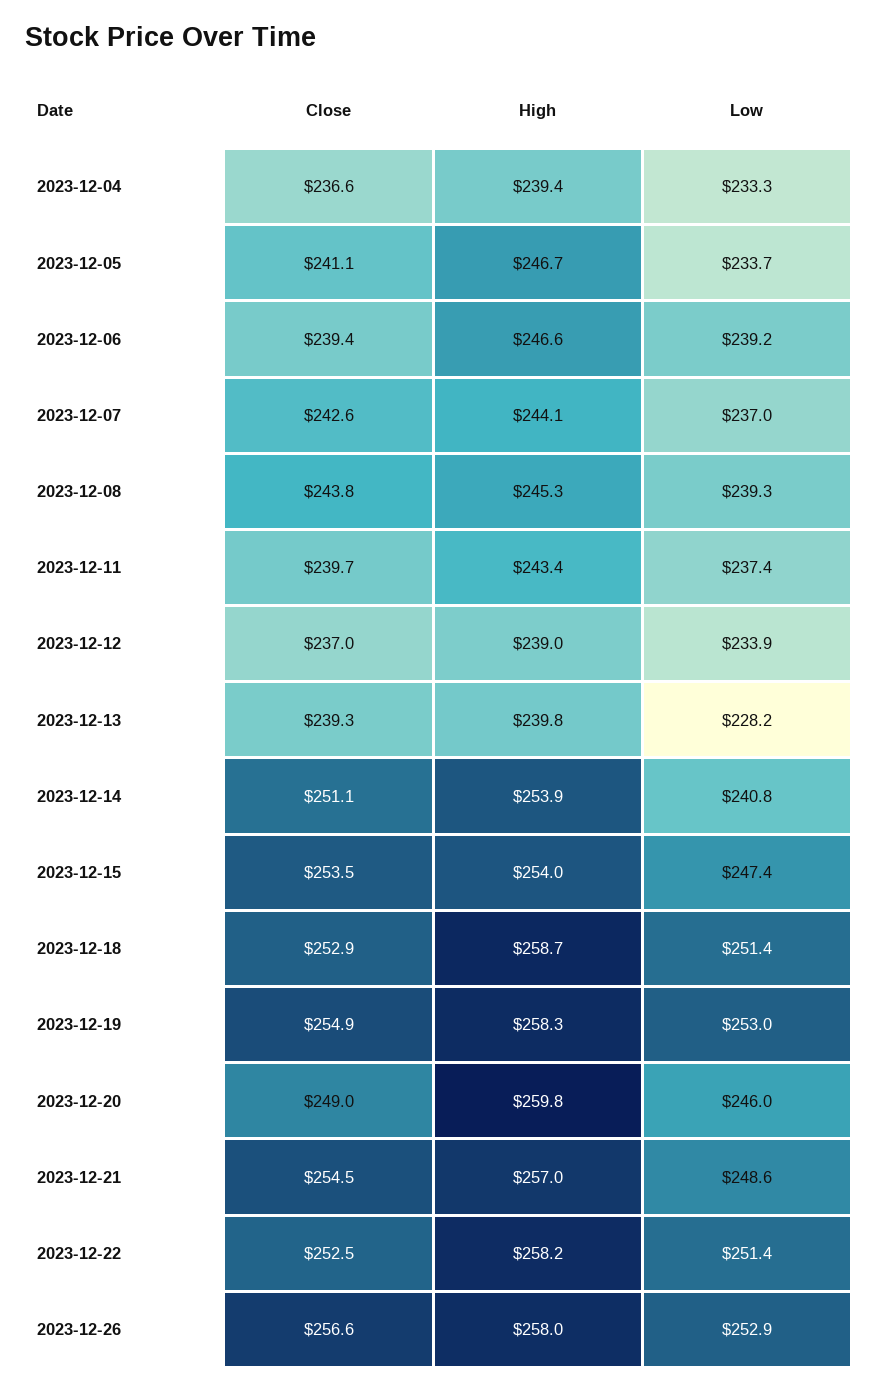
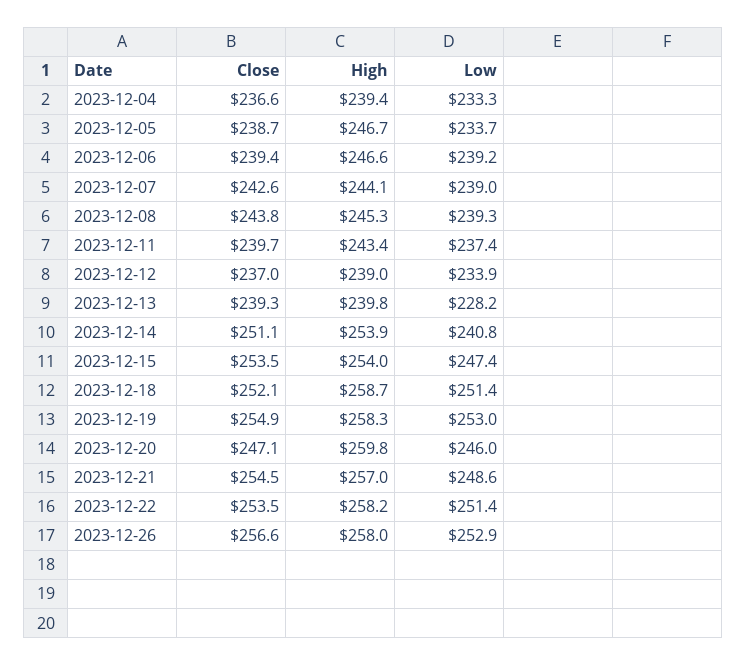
  {
    "Close": {
      "2023-12-04": 236.6,
-     "2023-12-05": 241.1,
+     "2023-12-05": 238.7,
      "2023-12-06": 239.4,
      "2023-12-07": 242.6,
      "2023-12-08": 243.8,
      "2023-12-11": 239.7,
      "2023-12-12": 237,
      "2023-12-13": 239.3,
      "2023-12-14": 251.1,
      "2023-12-15": 253.5,
-     "2023-12-18": 252.9,
+     "2023-12-18": 252.1,
      "2023-12-19": 254.9,
-     "2023-12-20": 249,
+     "2023-12-20": 247.1,
      "2023-12-21": 254.5,
-     "2023-12-22": 252.5,
+     "2023-12-22": 253.5,
      "2023-12-26": 256.6
    },
    "High": {
      "2023-12-04": 239.4,
      "2023-12-05": 246.7,
      "2023-12-06": 246.6,
      "2023-12-07": 244.1,
      "2023-12-08": 245.3,
      "2023-12-11": 243.4,
      "2023-12-12": 239,
      "2023-12-13": 239.8,
      "2023-12-14": 253.9,
      "2023-12-15": 254,
      "2023-12-18": 258.7,
      "2023-12-19": 258.3,
      "2023-12-20": 259.8,
      "2023-12-21": 257,
      "2023-12-22": 258.2,
      "2023-12-26": 258
    },
    "Low": {
      "2023-12-04": 233.3,
      "2023-12-05": 233.7,
      "2023-12-06": 239.2,
-     "2023-12-07": 237,
+     "2023-12-07": 239,
      "2023-12-08": 239.3,
      "2023-12-11": 237.4,
      "2023-12-12": 233.9,
      "2023-12-13": 228.2,
      "2023-12-14": 240.8,
      "2023-12-15": 247.4,
      "2023-12-18": 251.4,
      "2023-12-19": 253,
      "2023-12-20": 246,
      "2023-12-21": 248.6,
      "2023-12-22": 251.4,
      "2023-12-26": 252.9
    }
  }

